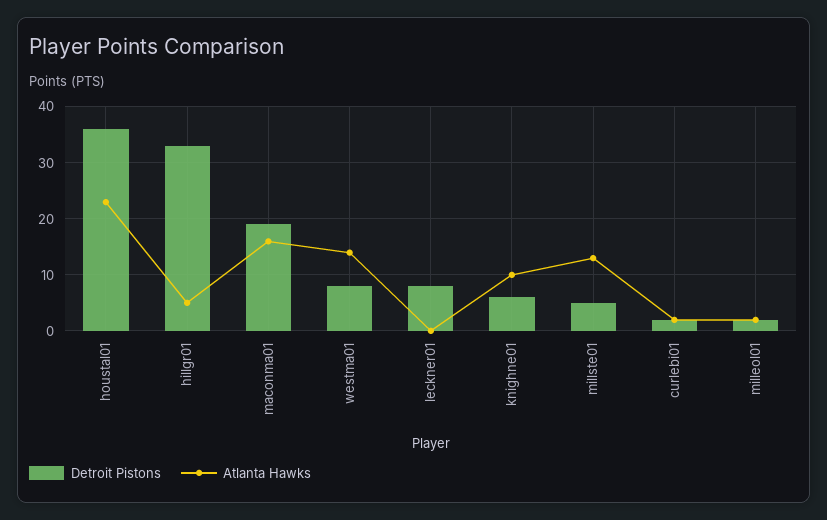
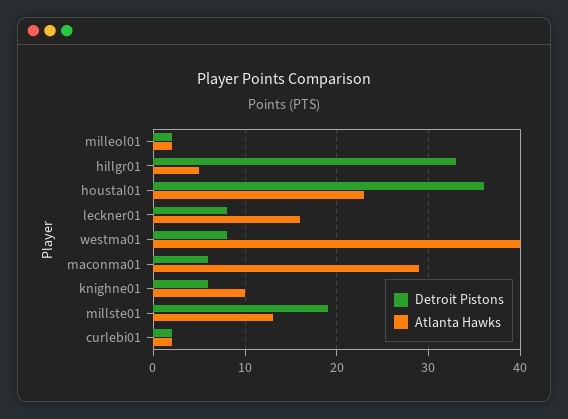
  {
    "Detroit Pistons": {
      "houstal01": 36,
      "hillgr01": 33,
-     "maconma01": 20,
+     "maconma01": 6,
      "westma01": 8,
      "leckner01": 8,
      "knighne01": 6,
-     "millste01": 5,
+     "millste01": 19,
      "curlebi01": 2,
      "milleol01": 2
    },
    "Atlanta Hawks": {
      "houstal01": 23,
      "hillgr01": 5,
-     "maconma01": 15,
+     "maconma01": 29,
-     "westma01": 15,
+     "westma01": 40,
-     "leckner01": 0,
+     "leckner01": 16,
      "knighne01": 10,
      "millste01": 13,
      "curlebi01": 2,
      "milleol01": 2
    }
  }

